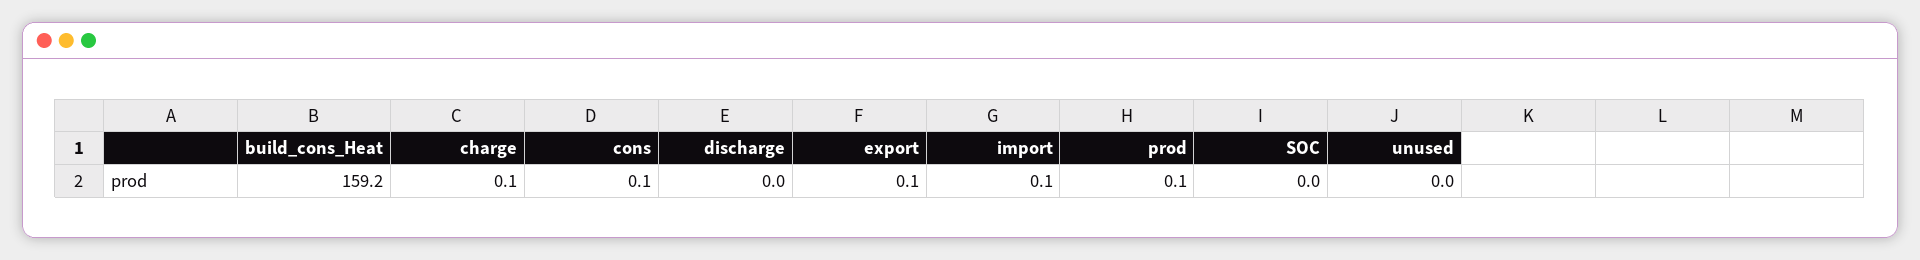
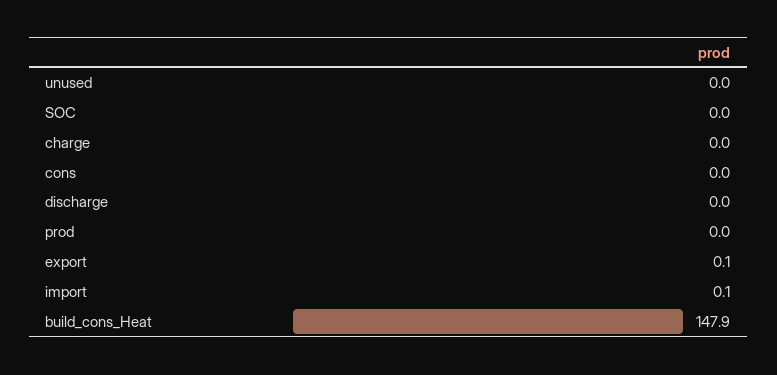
  {
-   "build_cons_Heat": 159.2,
+   "build_cons_Heat": 147.9,
-   "charge": 0.1,
+   "charge": 0,
-   "cons": 0.1,
+   "cons": 0,
    "discharge": 0,
    "export": 0.1,
    "import": 0.1,
-   "prod": 0.1,
+   "prod": 0,
    "SOC": 0,
    "unused": 0
  }

